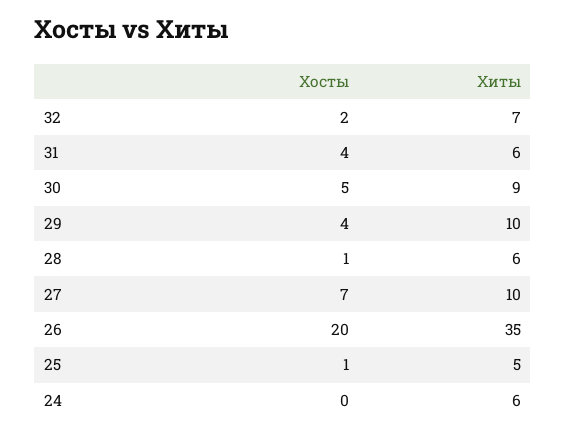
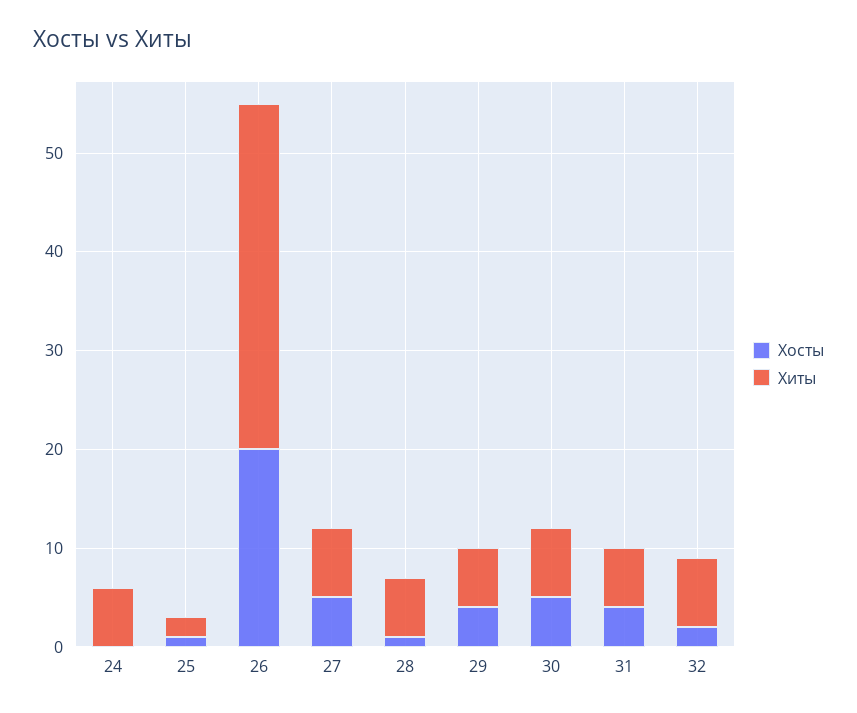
  {
    "Хосты": {
      "32": 2,
      "31": 4,
      "30": 5,
      "29": 4,
      "28": 1,
-     "27": 7,
+     "27": 5,
      "26": 20,
      "25": 1,
      "24": 0
    },
    "Хиты": {
      "32": 7,
      "31": 6,
-     "30": 9,
+     "30": 7,
-     "29": 10,
+     "29": 6,
      "28": 6,
-     "27": 10,
+     "27": 7,
      "26": 35,
-     "25": 5,
+     "25": 2,
      "24": 6
    }
  }

